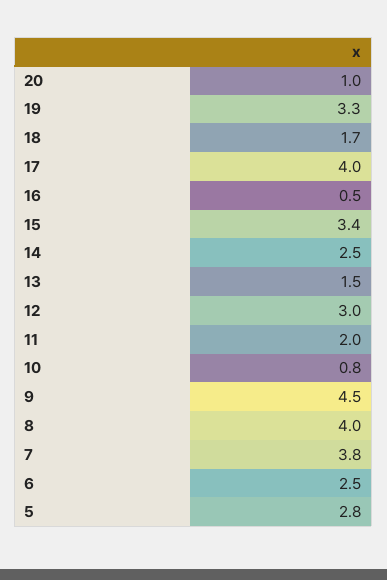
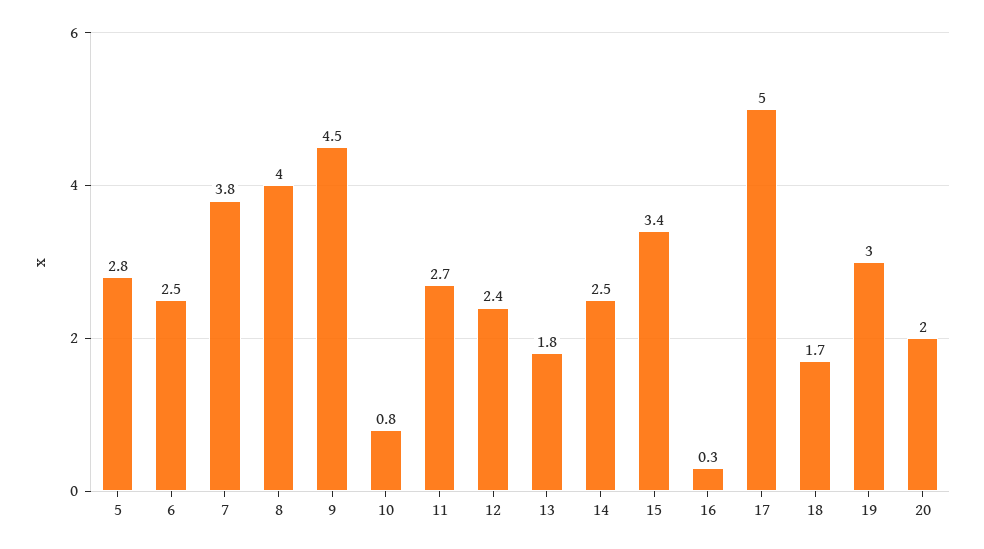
  {
-   "20": 1,
+   "20": 2,
-   "19": 3.3,
+   "19": 3,
    "18": 1.7,
-   "17": 4,
+   "17": 5,
-   "16": 0.5,
+   "16": 0.3,
    "15": 3.4,
    "14": 2.5,
-   "13": 1.5,
+   "13": 1.8,
-   "12": 3,
+   "12": 2.4,
-   "11": 2,
+   "11": 2.7,
    "10": 0.8,
    "9": 4.5,
    "8": 4,
    "7": 3.8,
    "6": 2.5,
    "5": 2.8
  }

